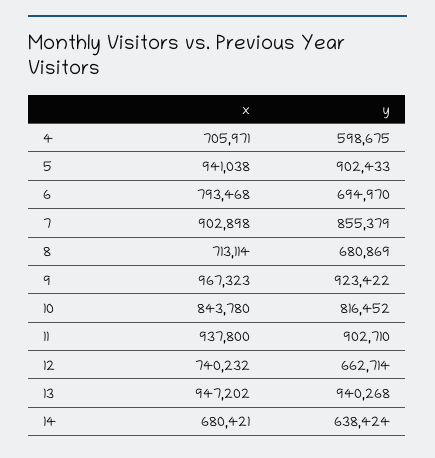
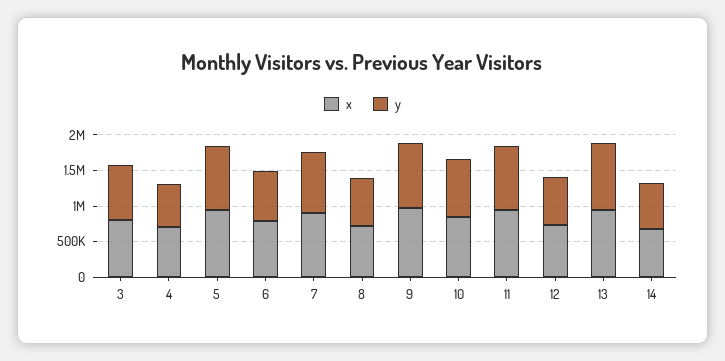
  {
    "x": {
      "4": 705971,
      "5": 941038,
      "6": 793468,
      "7": 902898,
      "8": 713114,
      "9": 967323,
      "10": 843780,
      "11": 937800,
      "12": 740232,
      "13": 947202,
-     "14": 680421
+     "14": 680421,
+     "3": 750000
    },
    "y": {
      "4": 598675,
      "5": 902433,
      "6": 694970,
      "7": 855379,
      "8": 680869,
      "9": 923422,
      "10": 816452,
      "11": 902710,
      "12": 662714,
      "13": 940268,
-     "14": 638424
+     "14": 638424,
+     "3": 750000
    }
  }

